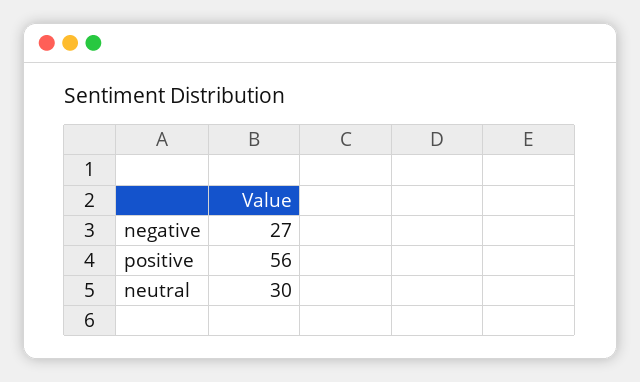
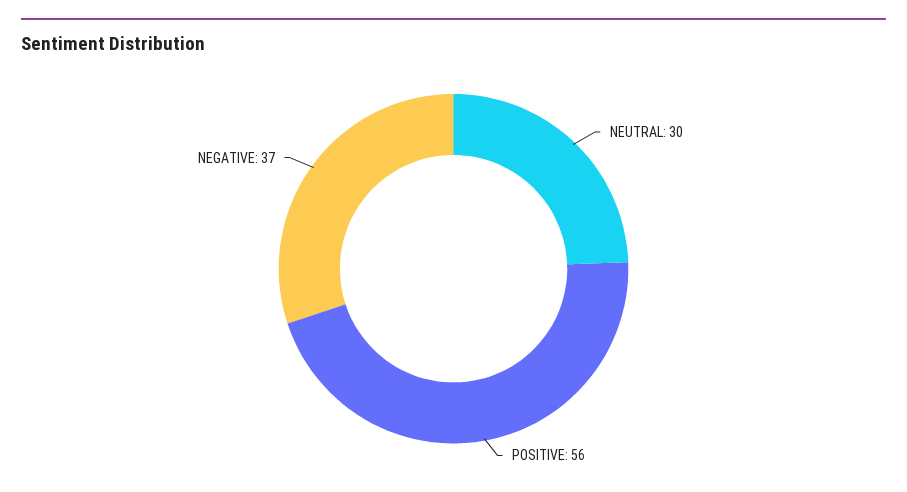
  {
-   "negative": 27,
+   "negative": 37,
    "positive": 56,
    "neutral": 30
  }

